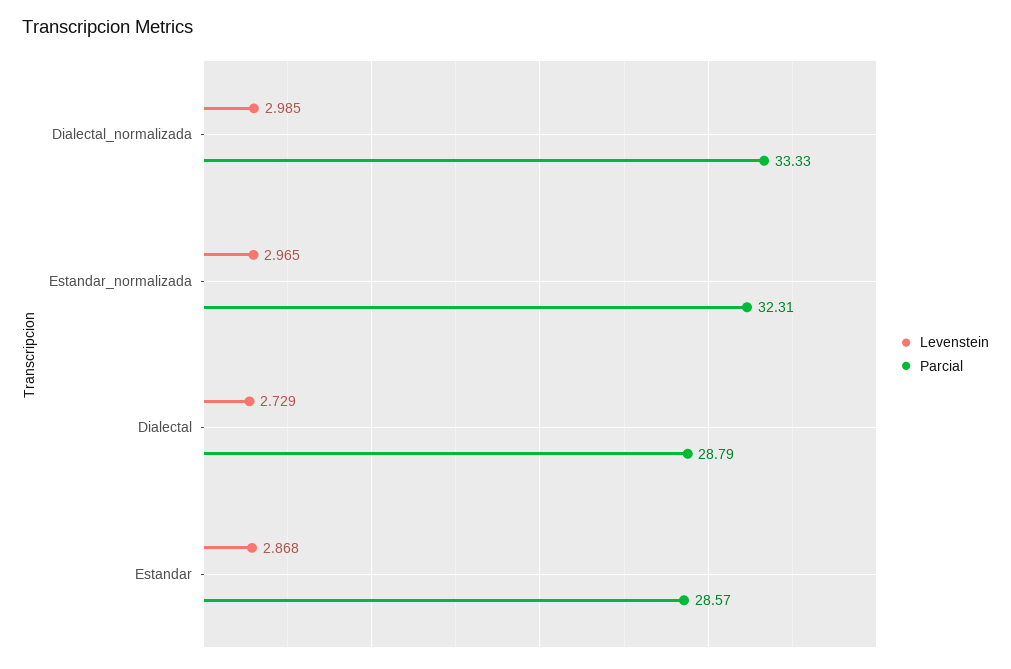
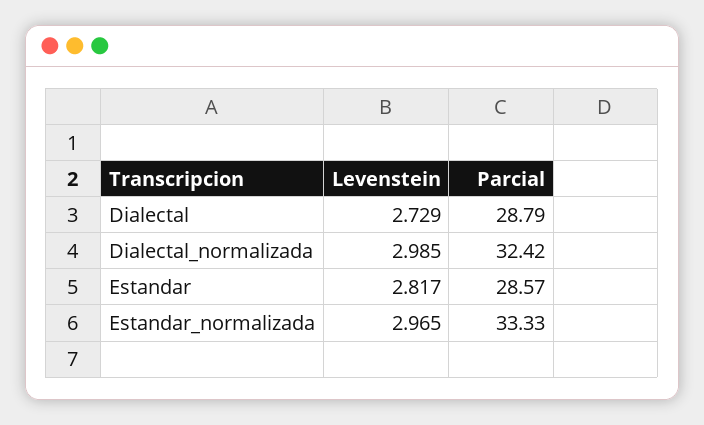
  {
    "Levenstein": {
      "Dialectal_normalizada": 2.985,
      "Estandar_normalizada": 2.965,
      "Dialectal": 2.729,
-     "Estandar": 2.868
+     "Estandar": 2.817
    },
    "Parcial": {
-     "Dialectal_normalizada": 33.33,
+     "Dialectal_normalizada": 32.42,
-     "Estandar_normalizada": 32.31,
+     "Estandar_normalizada": 33.33,
      "Dialectal": 28.79,
      "Estandar": 28.57
    }
  }

